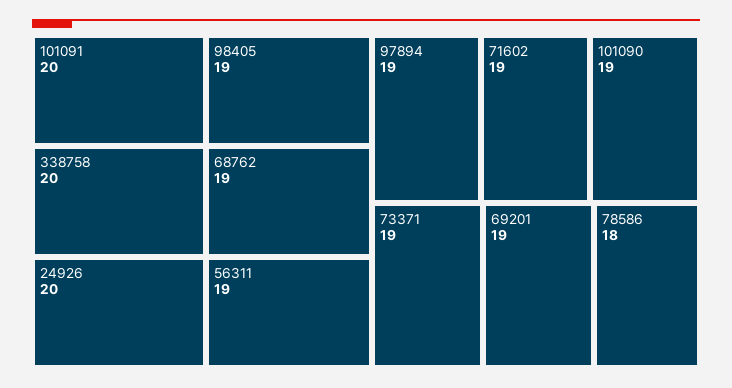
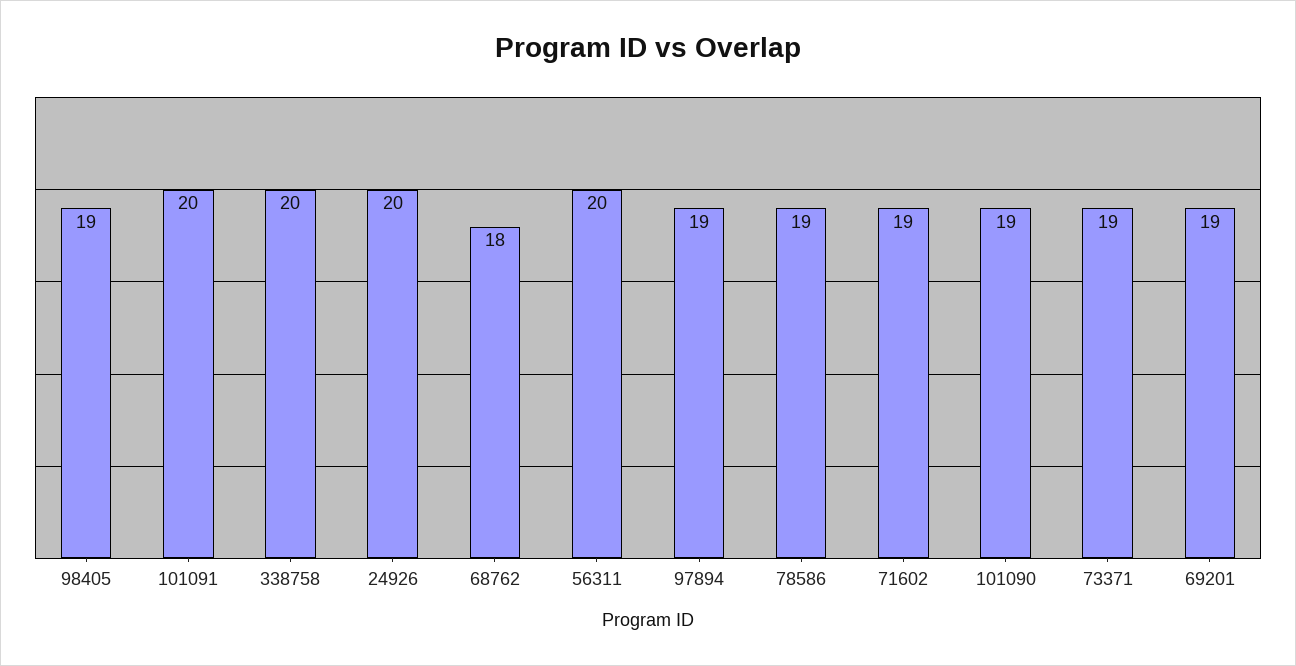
  {
    "101091": 20,
    "338758": 20,
    "24926": 20,
    "98405": 19,
-   "68762": 19,
+   "68762": 18,
-   "56311": 19,
+   "56311": 20,
    "97894": 19,
    "71602": 19,
    "101090": 19,
    "73371": 19,
    "69201": 19,
-   "78586": 18
+   "78586": 19
  }

